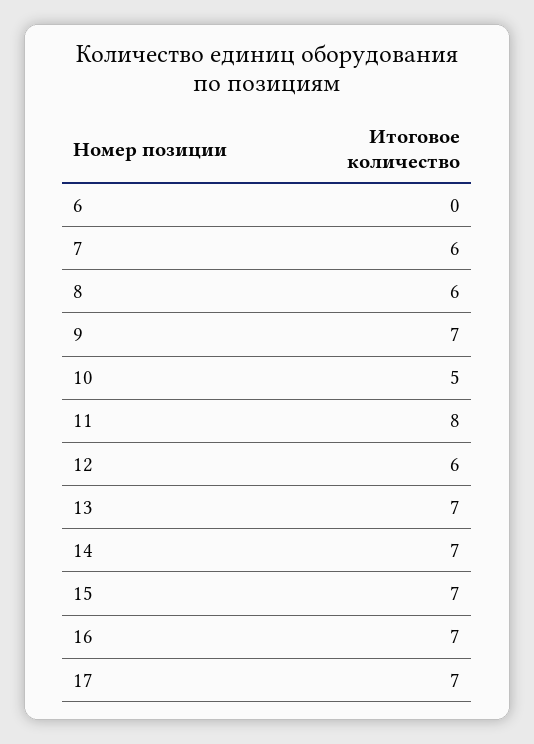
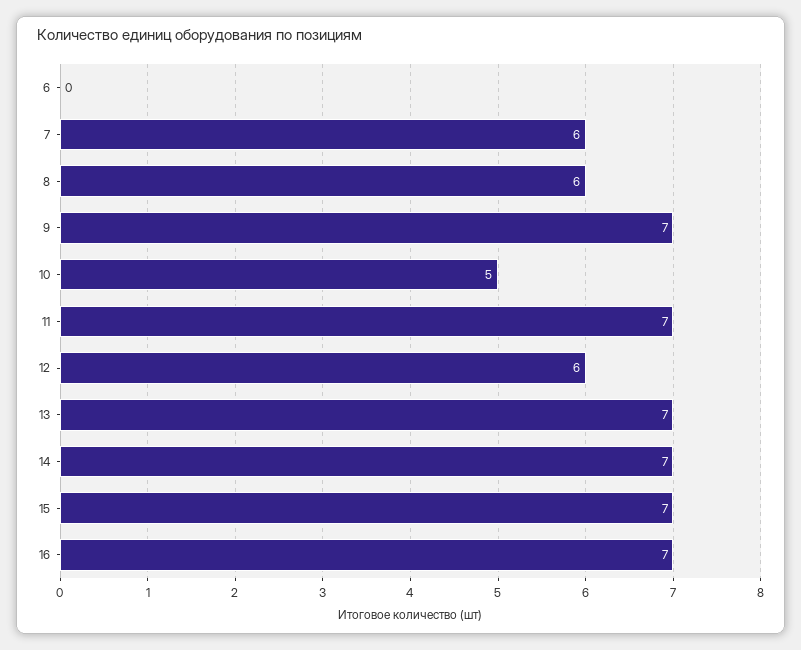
  {
    "6": 0,
    "7": 6,
    "8": 6,
    "9": 7,
    "10": 5,
-   "11": 8,
+   "11": 7,
    "12": 6,
    "13": 7,
    "14": 7,
    "15": 7,
-   "16": 7,
+   "16": 7
-   "17": 7
  }

